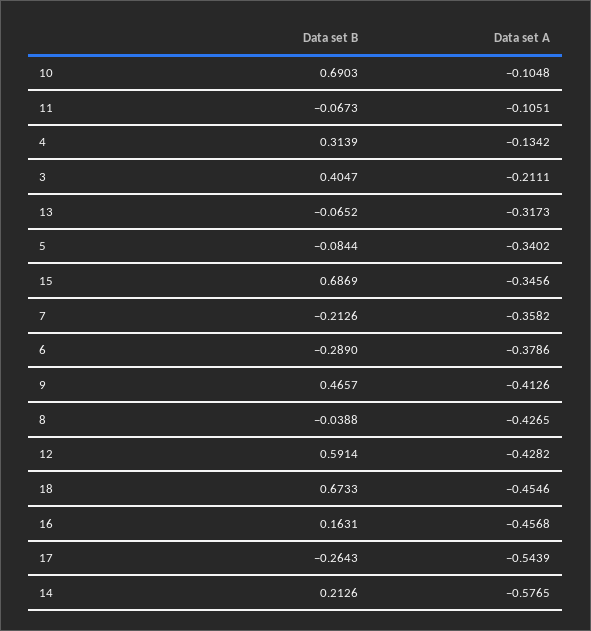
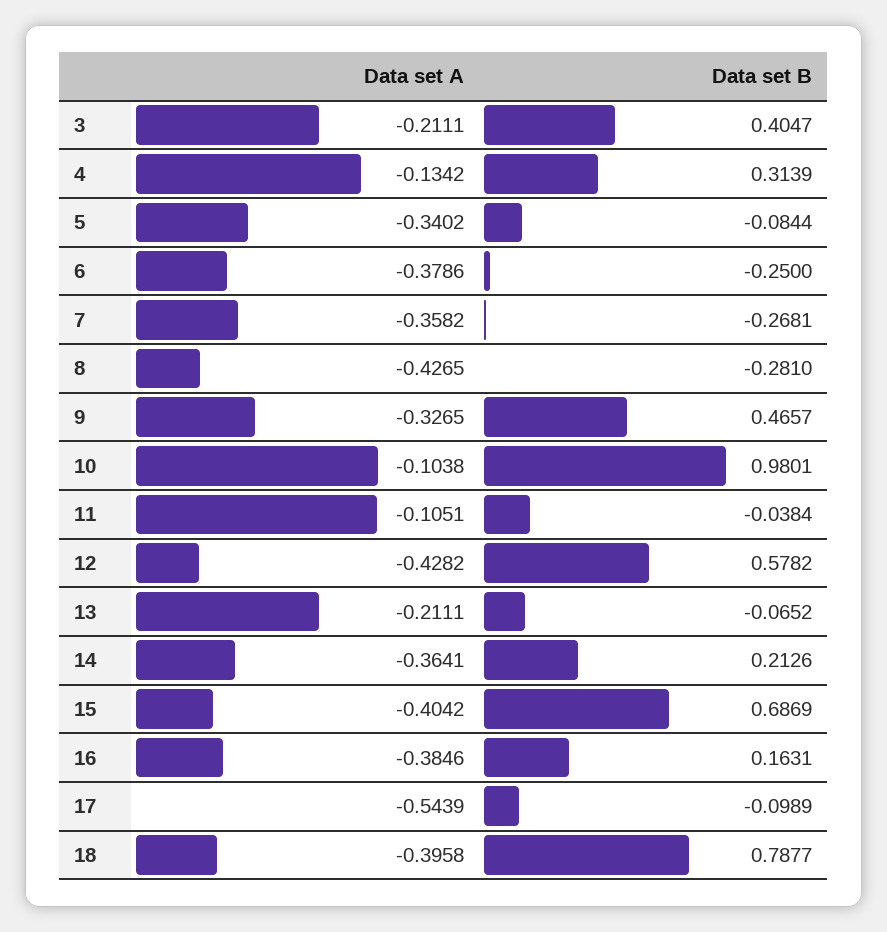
  {
    "Data set B": {
-     "10": 0.6903,
+     "10": 0.9801,
-     "11": -0.0673,
+     "11": -0.0384,
      "4": 0.3139,
      "3": 0.4047,
      "13": -0.0652,
      "5": -0.0844,
      "15": 0.6869,
-     "7": -0.2126,
+     "7": -0.2681,
-     "6": -0.289,
+     "6": -0.25,
      "9": 0.4657,
-     "8": -0.0388,
+     "8": -0.281,
-     "12": 0.5914,
+     "12": 0.5782,
-     "18": 0.6733,
+     "18": 0.7877,
      "16": 0.1631,
-     "17": -0.2643,
+     "17": -0.0989,
      "14": 0.2126
    },
    "Data set A": {
-     "10": -0.1048,
+     "10": -0.1038,
      "11": -0.1051,
      "4": -0.1342,
      "3": -0.2111,
-     "13": -0.3173,
+     "13": -0.2111,
      "5": -0.3402,
-     "15": -0.3456,
+     "15": -0.4042,
      "7": -0.3582,
      "6": -0.3786,
-     "9": -0.4126,
+     "9": -0.3265,
      "8": -0.4265,
      "12": -0.4282,
-     "18": -0.4546,
+     "18": -0.3958,
-     "16": -0.4568,
+     "16": -0.3846,
      "17": -0.5439,
-     "14": -0.5765
+     "14": -0.3641
    }
  }

